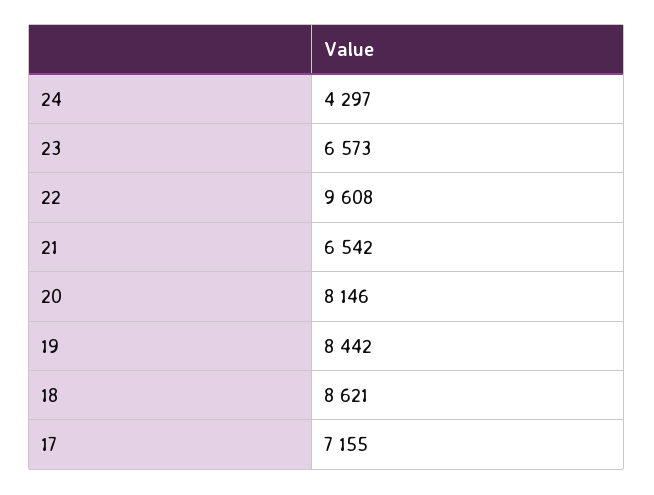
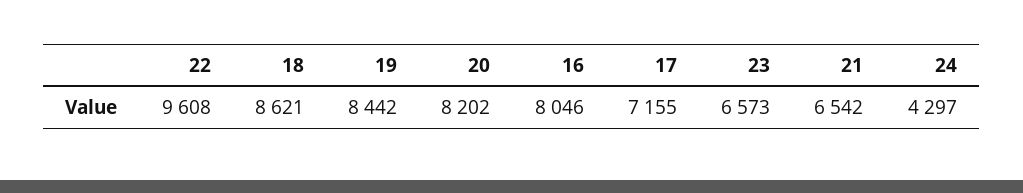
  {
    "24": 4297,
    "23": 6573,
    "22": 9608,
    "21": 6542,
-   "20": 8146,
+   "20": 8202,
    "19": 8442,
    "18": 8621,
-   "17": 7155
+   "17": 7155,
+   "16": 8046
  }

